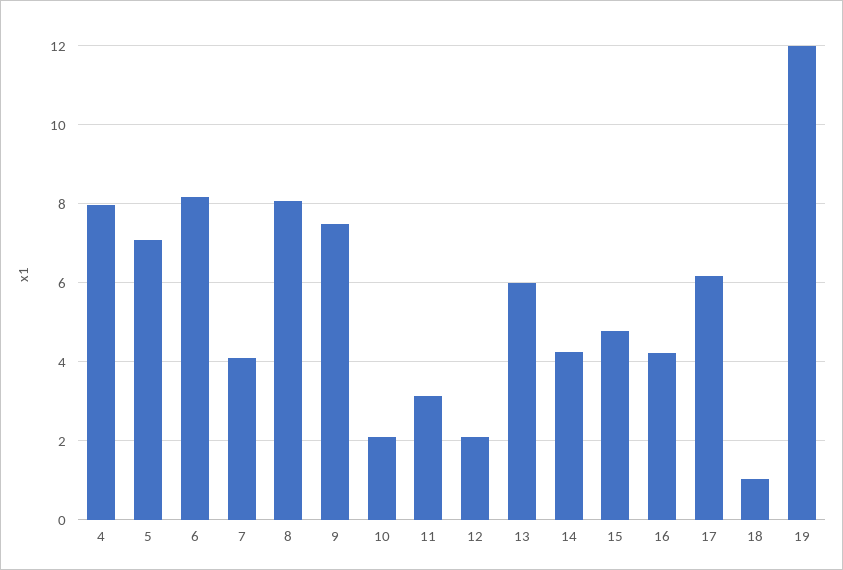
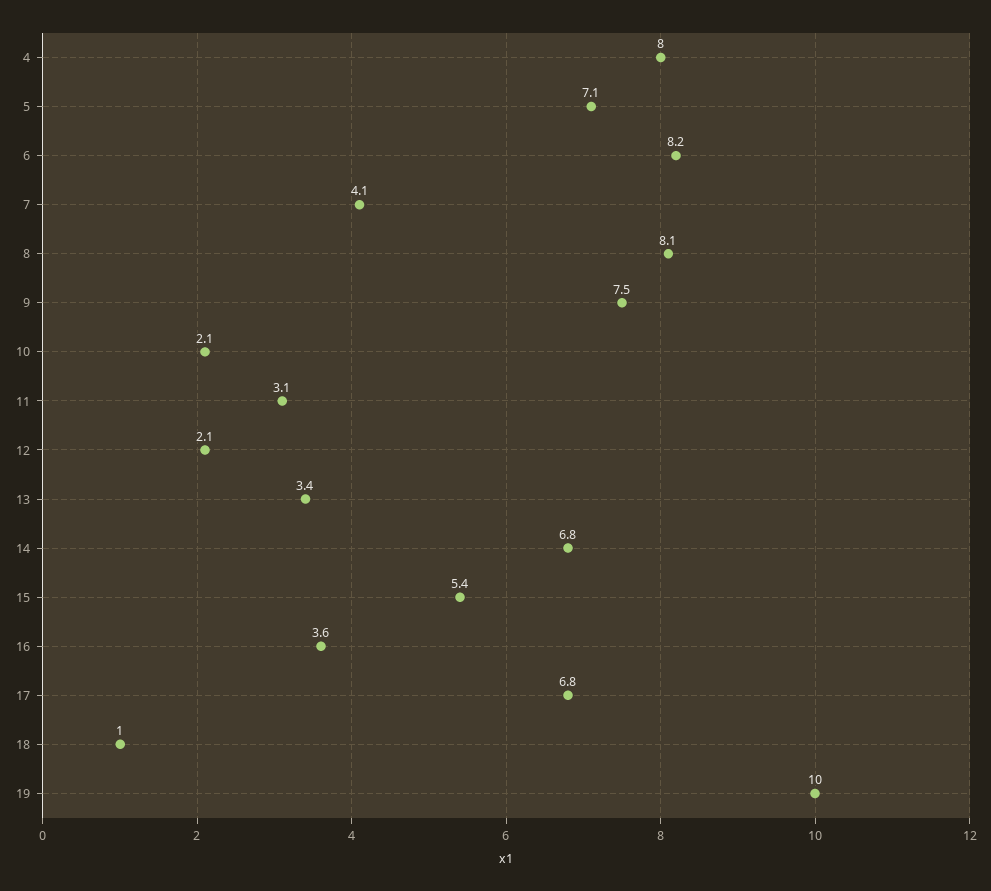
  {
    "4": 8,
    "5": 7.1,
    "6": 8.2,
    "7": 4.1,
    "8": 8.1,
    "9": 7.5,
    "10": 2.1,
    "11": 3.1,
    "12": 2.1,
-   "13": 6,
+   "13": 3.4,
-   "14": 4.2,
+   "14": 6.8,
-   "15": 4.8,
+   "15": 5.4,
-   "16": 4.2,
+   "16": 3.6,
-   "17": 6.2,
+   "17": 6.8,
    "18": 1,
-   "19": 12
+   "19": 10
  }

